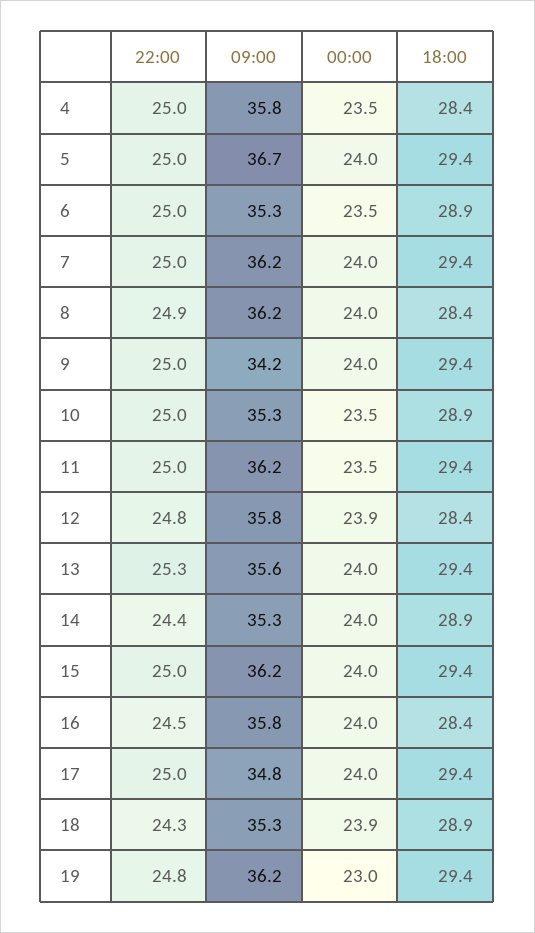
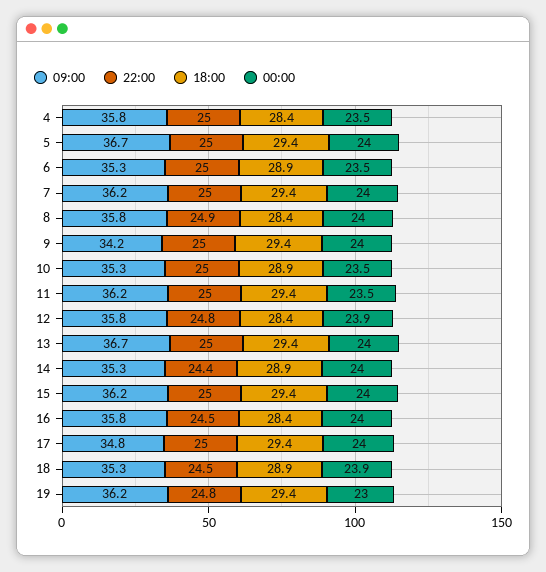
  {
    "22:00": {
      "4": 25,
      "5": 25,
      "6": 25,
      "7": 25,
      "8": 24.9,
      "9": 25,
      "10": 25,
      "11": 25,
      "12": 24.8,
-     "13": 25.3,
+     "13": 25,
      "14": 24.4,
      "15": 25,
      "16": 24.5,
      "17": 25,
-     "18": 24.3,
+     "18": 24.5,
      "19": 24.8
    },
    "09:00": {
      "4": 35.8,
      "5": 36.7,
      "6": 35.3,
      "7": 36.2,
-     "8": 36.2,
+     "8": 35.8,
      "9": 34.2,
      "10": 35.3,
      "11": 36.2,
      "12": 35.8,
-     "13": 35.6,
+     "13": 36.7,
      "14": 35.3,
      "15": 36.2,
      "16": 35.8,
      "17": 34.8,
      "18": 35.3,
      "19": 36.2
    },
    "00:00": {
      "4": 23.5,
      "5": 24,
      "6": 23.5,
      "7": 24,
      "8": 24,
      "9": 24,
      "10": 23.5,
      "11": 23.5,
      "12": 23.9,
      "13": 24,
      "14": 24,
      "15": 24,
      "16": 24,
      "17": 24,
      "18": 23.9,
      "19": 23
    },
    "18:00": {
      "4": 28.4,
      "5": 29.4,
      "6": 28.9,
      "7": 29.4,
      "8": 28.4,
      "9": 29.4,
      "10": 28.9,
      "11": 29.4,
      "12": 28.4,
      "13": 29.4,
      "14": 28.9,
      "15": 29.4,
      "16": 28.4,
      "17": 29.4,
      "18": 28.9,
      "19": 29.4
    }
  }

